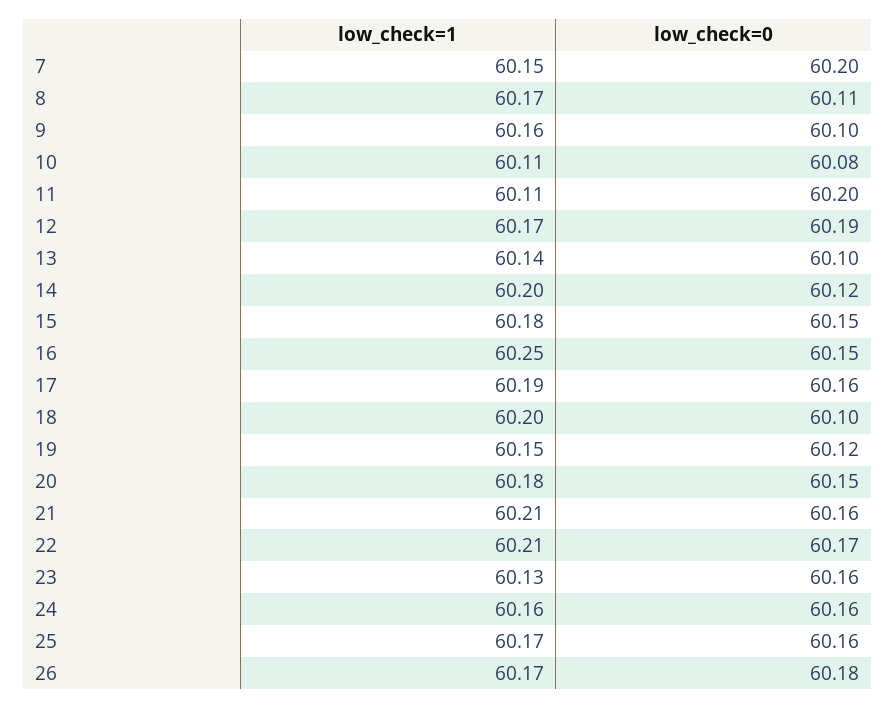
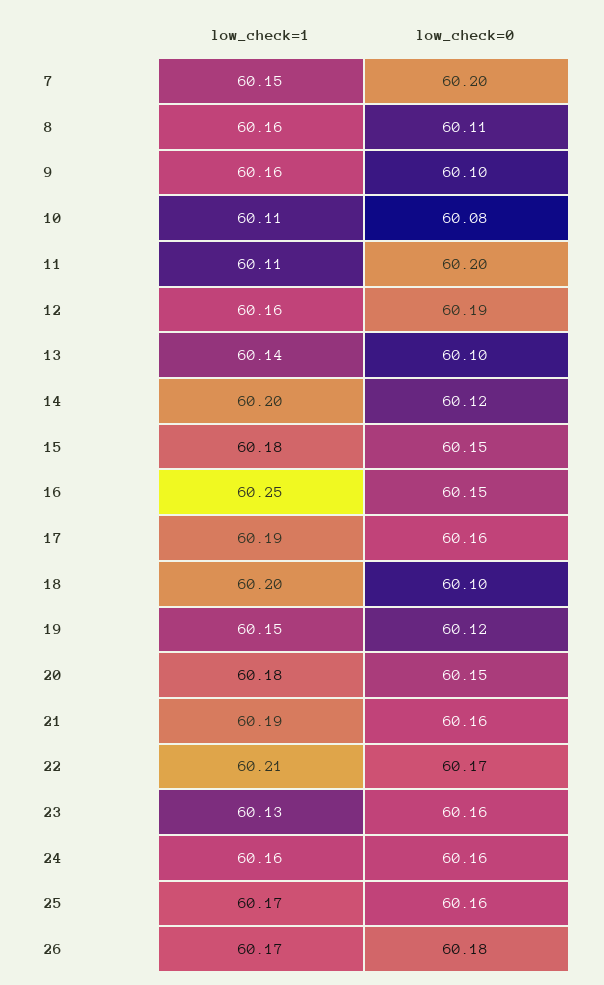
  {
    "low_check=1": {
      "7": 60.15,
-     "8": 60.17,
+     "8": 60.16,
      "9": 60.16,
      "10": 60.11,
      "11": 60.11,
-     "12": 60.17,
+     "12": 60.16,
      "13": 60.14,
      "14": 60.2,
      "15": 60.18,
      "16": 60.25,
      "17": 60.19,
      "18": 60.2,
      "19": 60.15,
      "20": 60.18,
-     "21": 60.21,
+     "21": 60.19,
      "22": 60.21,
      "23": 60.13,
      "24": 60.16,
      "25": 60.17,
      "26": 60.17
    },
    "low_check=0": {
      "7": 60.2,
      "8": 60.11,
      "9": 60.1,
      "10": 60.08,
      "11": 60.2,
      "12": 60.19,
      "13": 60.1,
      "14": 60.12,
      "15": 60.15,
      "16": 60.15,
      "17": 60.16,
      "18": 60.1,
      "19": 60.12,
      "20": 60.15,
      "21": 60.16,
      "22": 60.17,
      "23": 60.16,
      "24": 60.16,
      "25": 60.16,
      "26": 60.18
    }
  }

